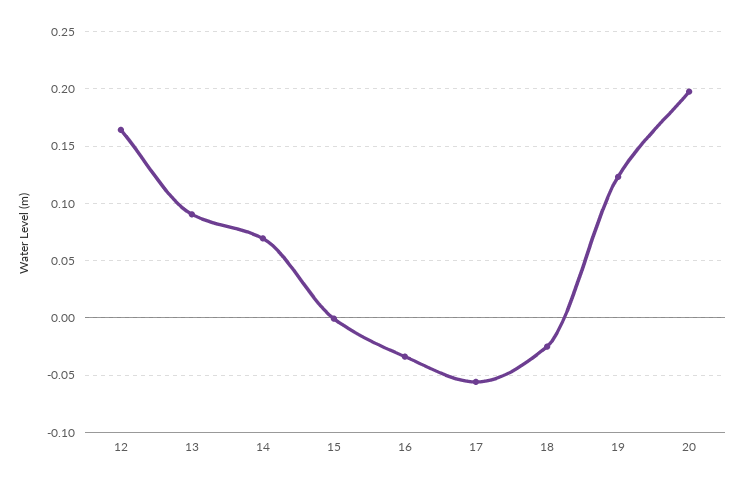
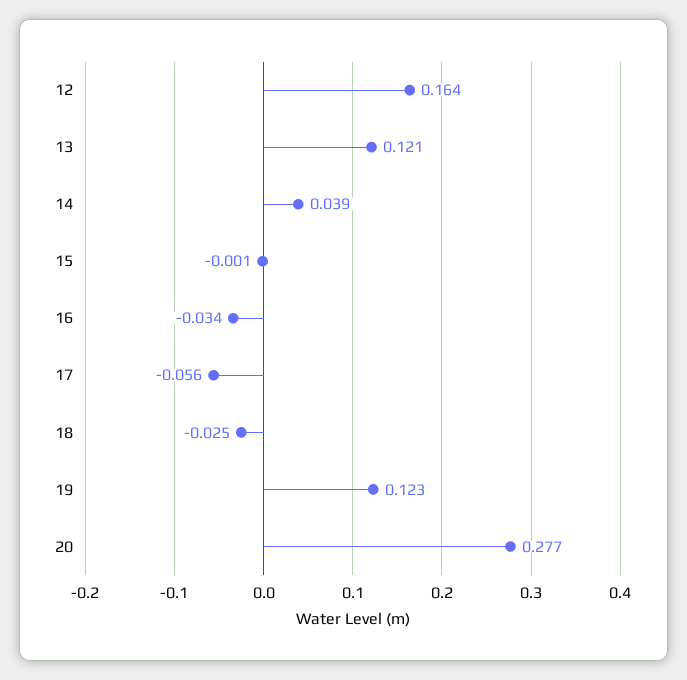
  {
    "12": 0.164,
-   "13": 0.09,
+   "13": 0.121,
-   "14": 0.07,
+   "14": 0.039,
    "15": -0.001,
    "16": -0.034,
    "17": -0.056,
    "18": -0.025,
    "19": 0.123,
-   "20": 0.2
+   "20": 0.277
  }

